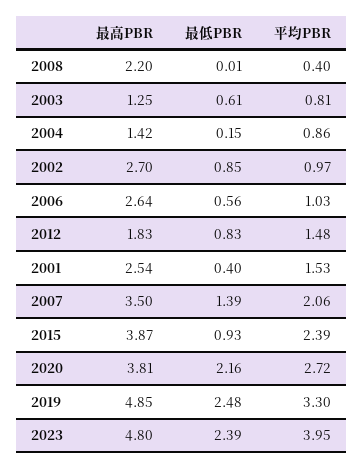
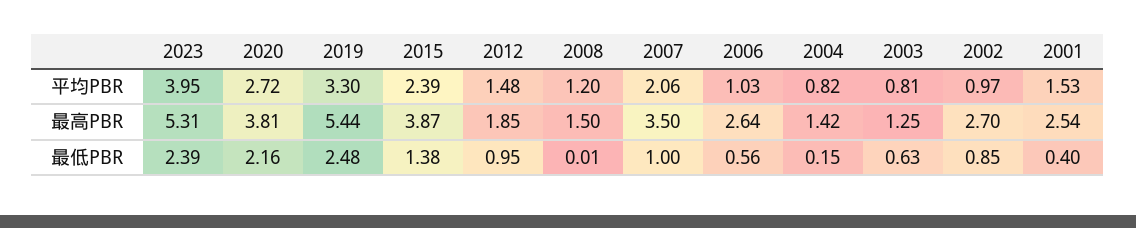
  {
    "最高PBR": {
-     "2008": 2.2,
+     "2008": 1.5,
      "2003": 1.25,
      "2004": 1.42,
      "2002": 2.7,
      "2006": 2.64,
-     "2012": 1.83,
+     "2012": 1.85,
      "2001": 2.54,
      "2007": 3.5,
      "2015": 3.87,
      "2020": 3.81,
-     "2019": 4.85,
+     "2019": 5.44,
-     "2023": 4.8
+     "2023": 5.31
    },
    "最低PBR": {
      "2008": 0.01,
-     "2003": 0.61,
+     "2003": 0.63,
      "2004": 0.15,
      "2002": 0.85,
      "2006": 0.56,
-     "2012": 0.83,
+     "2012": 0.95,
      "2001": 0.4,
-     "2007": 1.39,
+     "2007": 1,
-     "2015": 0.93,
+     "2015": 1.38,
      "2020": 2.16,
      "2019": 2.48,
      "2023": 2.39
    },
    "平均PBR": {
-     "2008": 0.4,
+     "2008": 1.2,
      "2003": 0.81,
-     "2004": 0.86,
+     "2004": 0.82,
      "2002": 0.97,
      "2006": 1.03,
      "2012": 1.48,
      "2001": 1.53,
      "2007": 2.06,
      "2015": 2.39,
      "2020": 2.72,
      "2019": 3.3,
      "2023": 3.95
    }
  }

